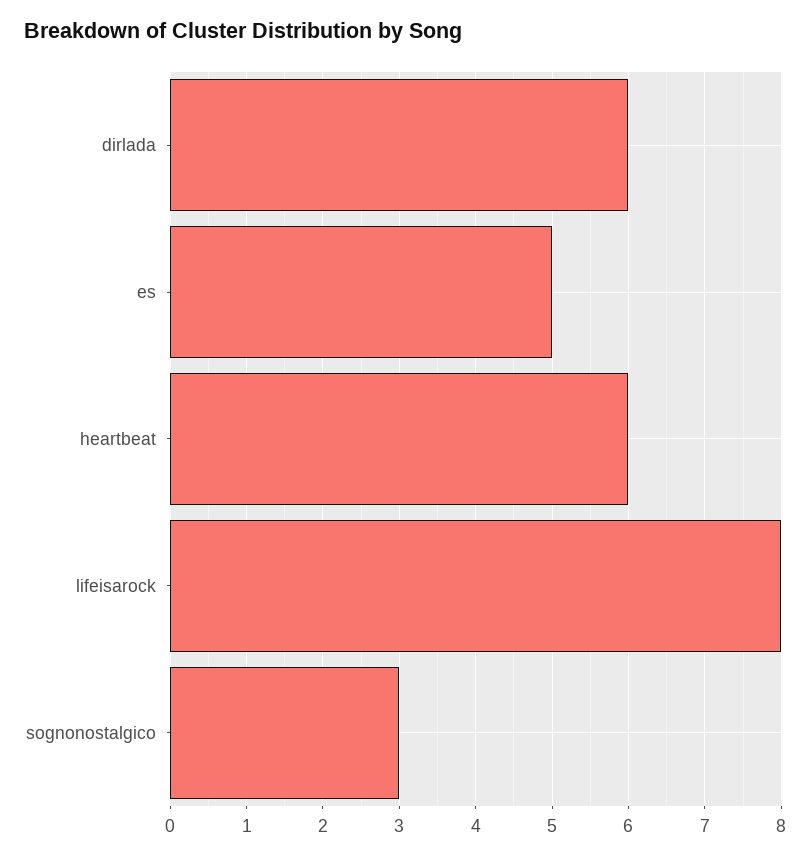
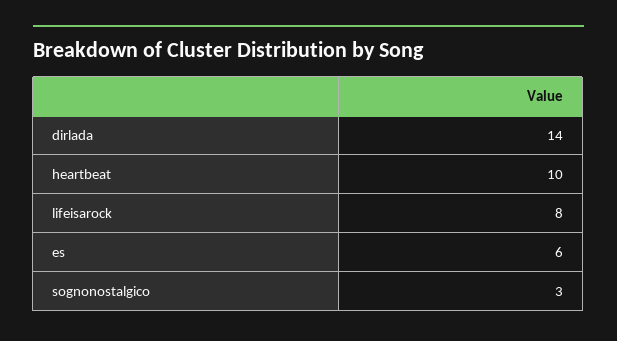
  {
-   "dirlada": 6,
+   "dirlada": 14,
-   "es": 5,
+   "es": 6,
-   "heartbeat": 6,
+   "heartbeat": 10,
    "lifeisarock": 8,
    "sognonostalgico": 3
  }

